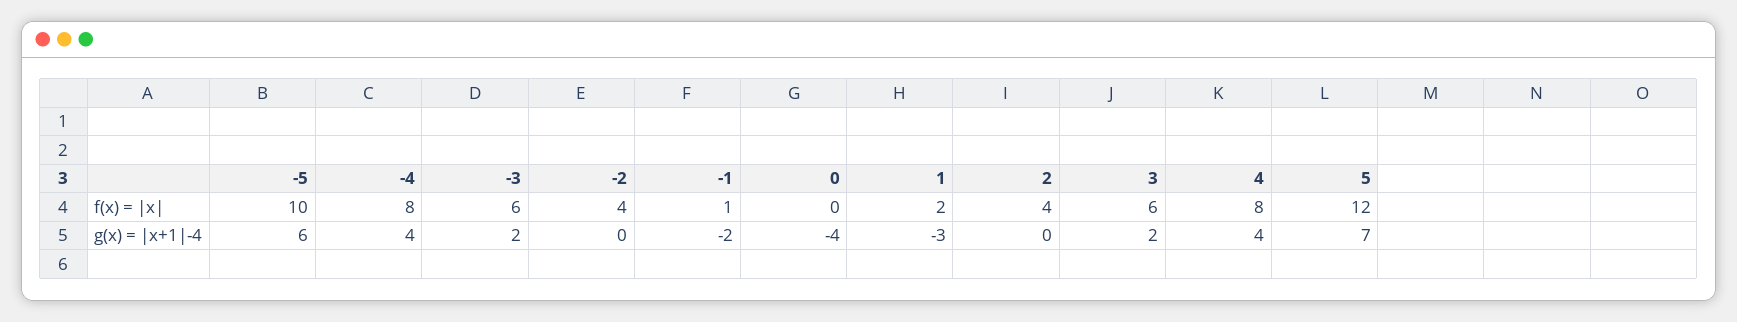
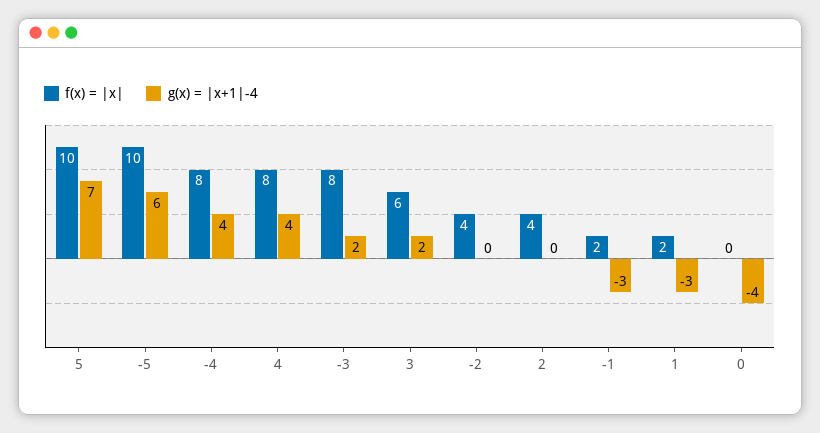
  {
    "f(x) = |x|": {
      "-5": 10,
      "-4": 8,
-     "-3": 6,
+     "-3": 8,
      "-2": 4,
-     "-1": 1,
+     "-1": 2,
      "0": 0,
      "1": 2,
      "2": 4,
      "3": 6,
      "4": 8,
-     "5": 12
+     "5": 10
    },
    "g(x) = |x+1|-4": {
      "-5": 6,
      "-4": 4,
      "-3": 2,
      "-2": 0,
-     "-1": -2,
+     "-1": -3,
      "0": -4,
      "1": -3,
      "2": 0,
      "3": 2,
      "4": 4,
      "5": 7
    }
  }

